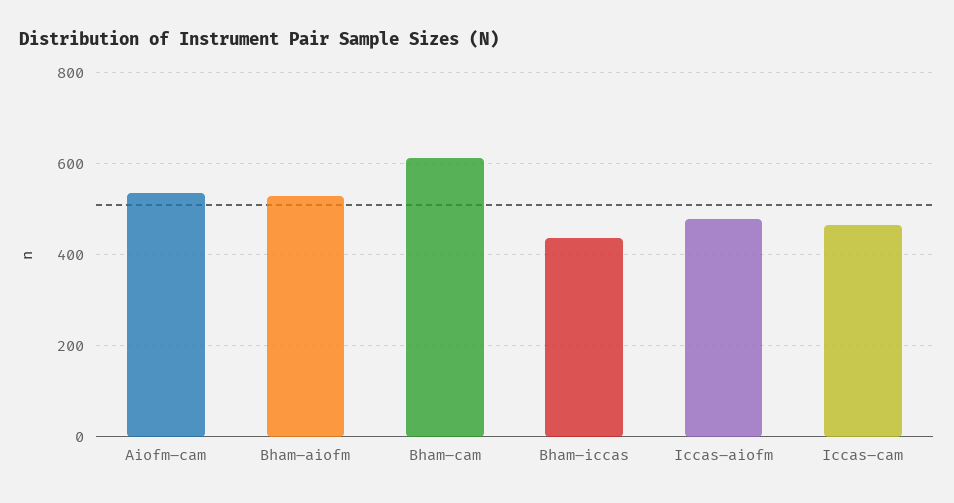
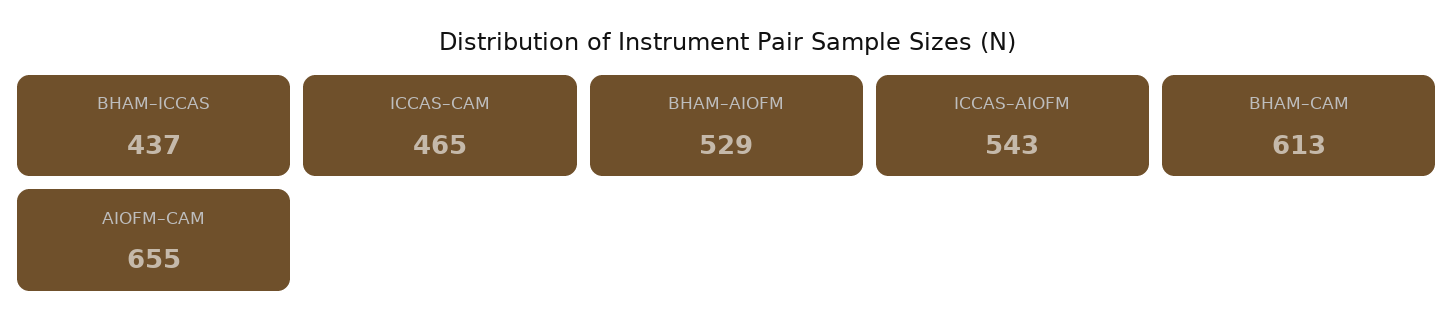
  {
-   "Aiofm–cam": 540,
+   "Aiofm–cam": 655,
    "Bham–aiofm": 529,
    "Bham–cam": 613,
    "Bham–iccas": 437,
-   "Iccas–aiofm": 480,
+   "Iccas–aiofm": 543,
    "Iccas–cam": 465
  }

